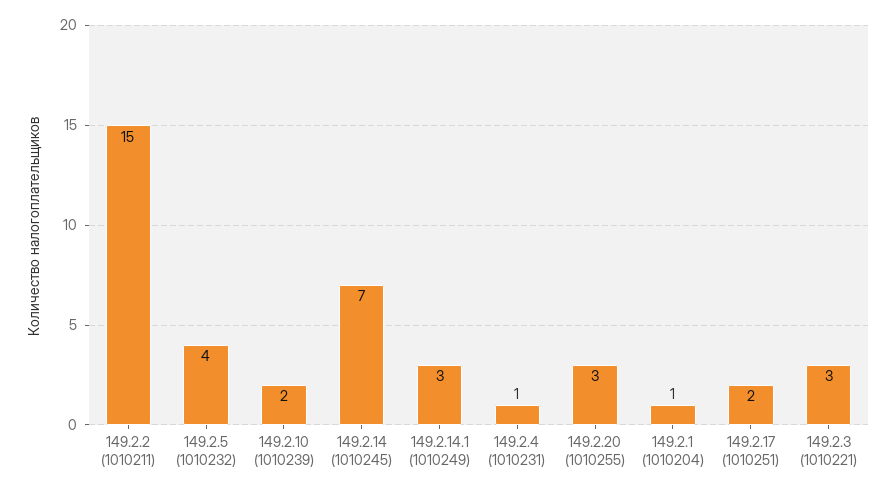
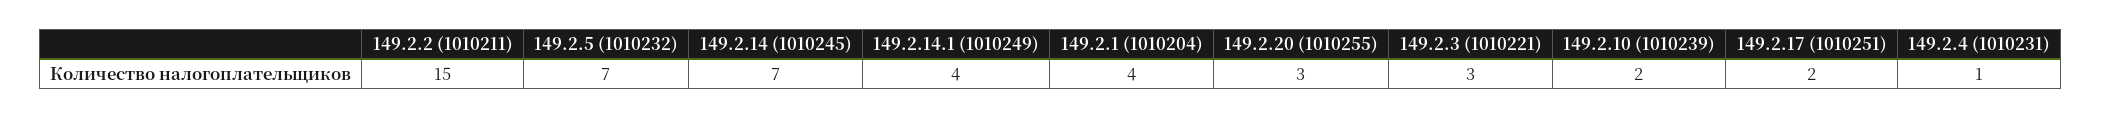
  {
    "149.2.2 (1010211)": 15,
-   "149.2.5 (1010232)": 4,
+   "149.2.5 (1010232)": 7,
    "149.2.10 (1010239)": 2,
    "149.2.14 (1010245)": 7,
-   "149.2.14.1 (1010249)": 3,
+   "149.2.14.1 (1010249)": 4,
    "149.2.4 (1010231)": 1,
    "149.2.20 (1010255)": 3,
-   "149.2.1 (1010204)": 1,
+   "149.2.1 (1010204)": 4,
    "149.2.17 (1010251)": 2,
    "149.2.3 (1010221)": 3
  }

